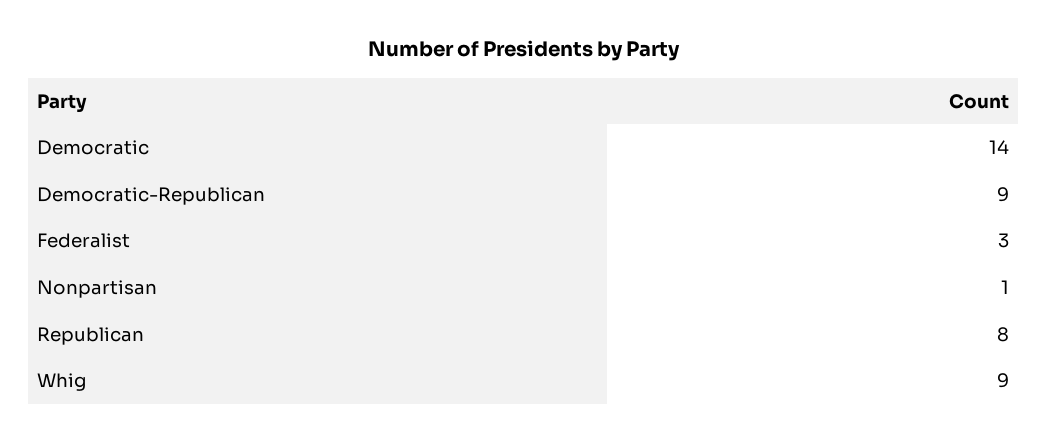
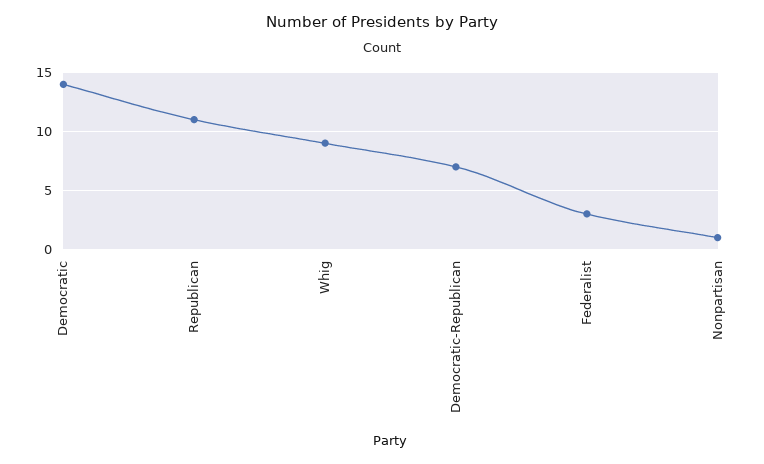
  {
    "Democratic": 14,
-   "Democratic-Republican": 9,
+   "Democratic-Republican": 7,
    "Federalist": 3,
    "Nonpartisan": 1,
-   "Republican": 8,
+   "Republican": 11,
    "Whig": 9
  }

